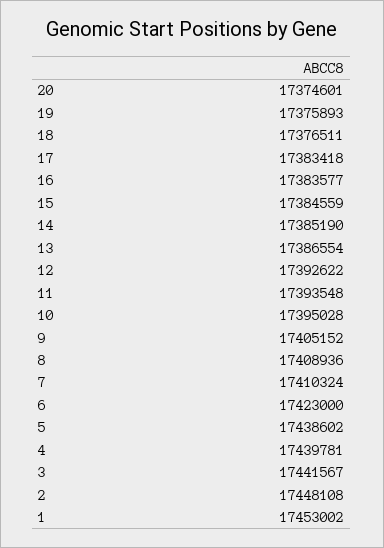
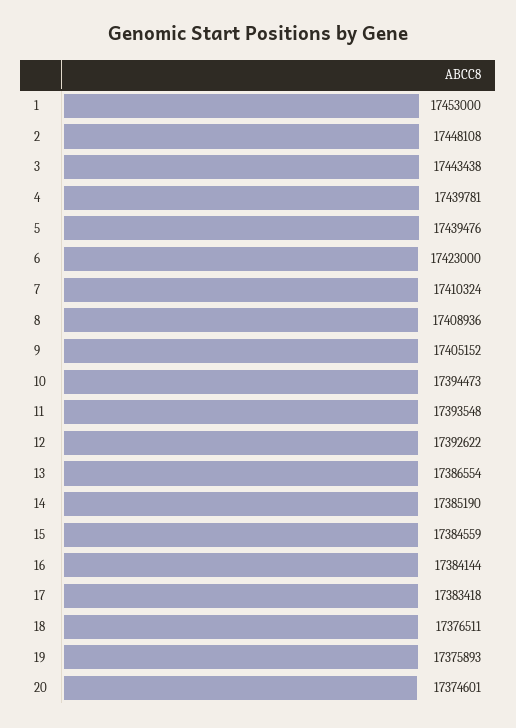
  {
    "20": 17374601,
    "19": 17375893,
    "18": 17376511,
    "17": 17383418,
-   "16": 17383577,
+   "16": 17384144,
    "15": 17384559,
    "14": 17385190,
    "13": 17386554,
    "12": 17392622,
    "11": 17393548,
-   "10": 17395028,
+   "10": 17394473,
    "9": 17405152,
    "8": 17408936,
    "7": 17410324,
    "6": 17423000,
-   "5": 17438602,
+   "5": 17439476,
    "4": 17439781,
-   "3": 17441567,
+   "3": 17443438,
    "2": 17448108,
-   "1": 17453002
+   "1": 17453000
  }

